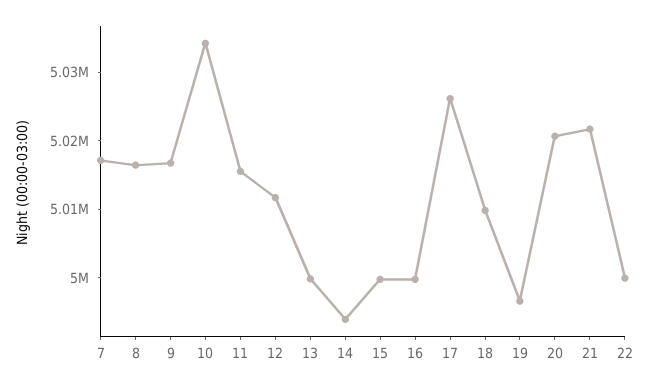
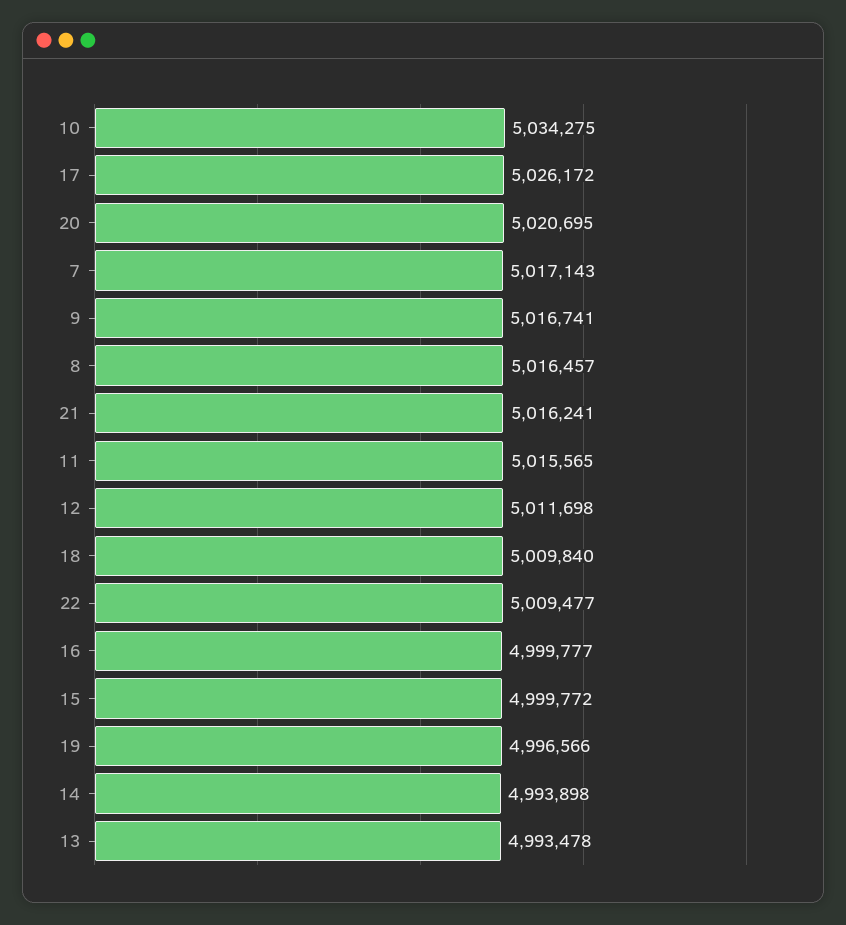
  {
    "7": 5017143,
    "8": 5016457,
    "9": 5016741,
    "10": 5034275,
    "11": 5015565,
    "12": 5011698,
-   "13": 5000000,
+   "13": 4993478,
    "14": 4993898,
    "15": 4999772,
    "16": 4999777,
    "17": 5026172,
    "18": 5009840,
    "19": 4996566,
    "20": 5020695,
-   "21": 5022000,
+   "21": 5016241,
-   "22": 5000000
+   "22": 5009477
  }

